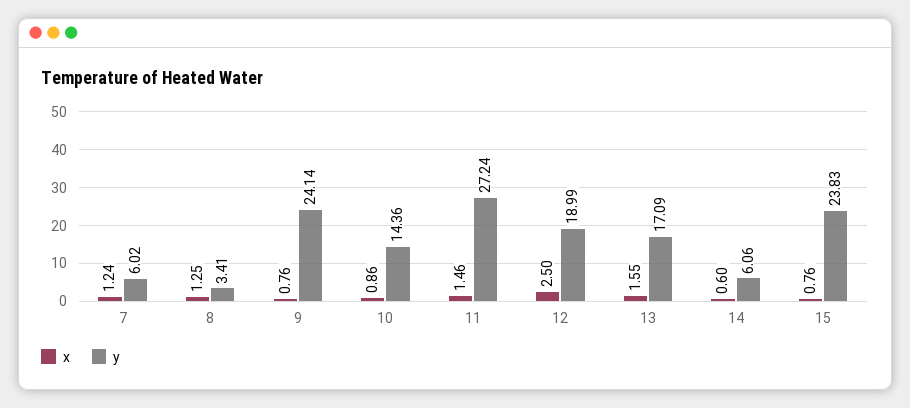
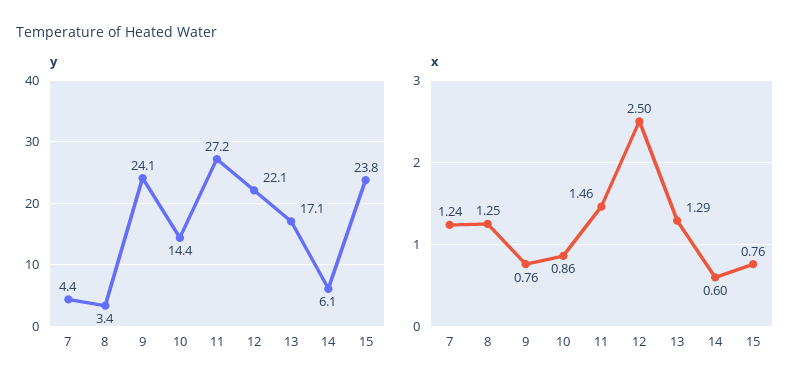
  {
    "x": {
      "7": 1.24,
      "8": 1.25,
      "9": 0.76,
      "10": 0.86,
      "11": 1.46,
      "12": 2.5,
-     "13": 1.55,
+     "13": 1.29,
      "14": 0.6,
      "15": 0.76
    },
    "y": {
-     "7": 6.02,
+     "7": 4.4,
      "8": 3.41,
      "9": 24.14,
      "10": 14.36,
      "11": 27.24,
-     "12": 18.99,
+     "12": 22.1,
      "13": 17.09,
      "14": 6.06,
      "15": 23.83
    }
  }

